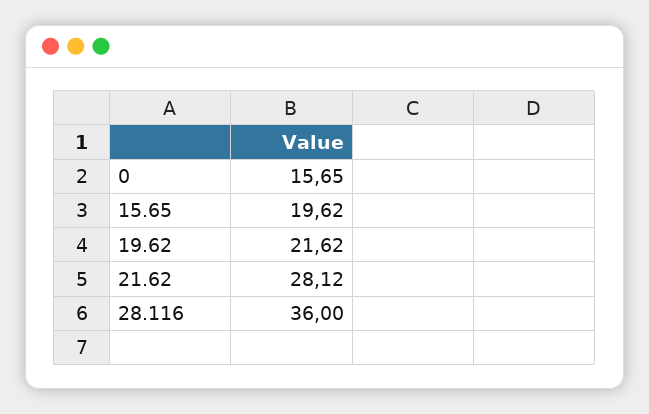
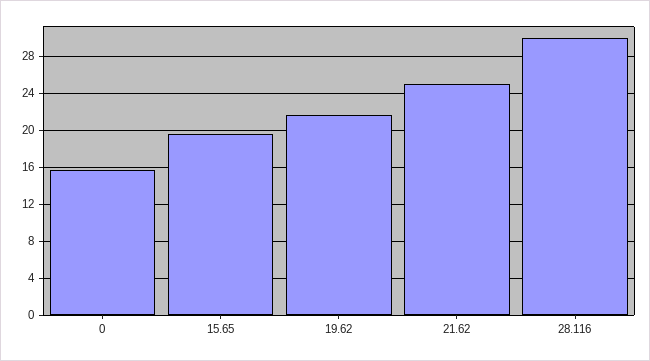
  {
    "0": 15.65,
    "15.65": 19.62,
    "19.62": 21.62,
-   "21.62": 28.12,
+   "21.62": 25,
-   "28.116": 36
+   "28.116": 30
  }

